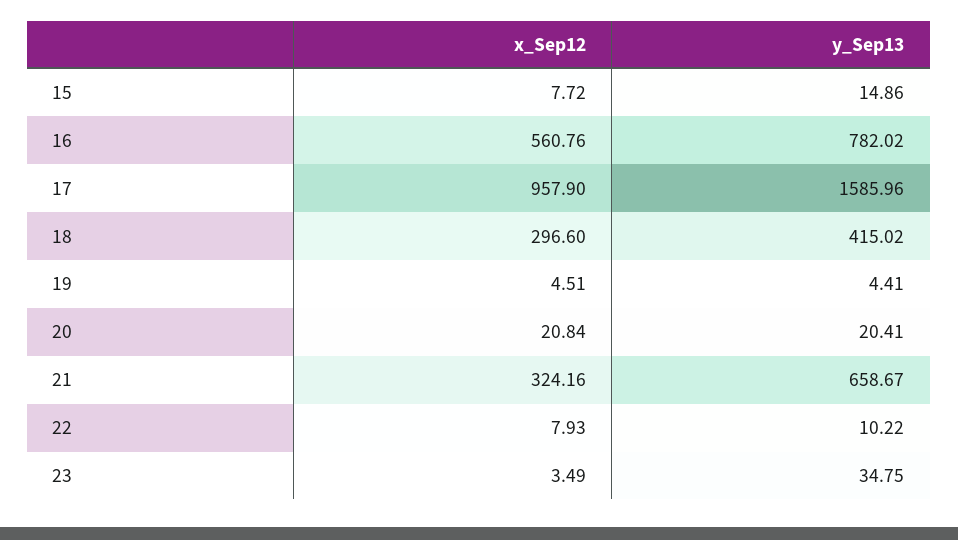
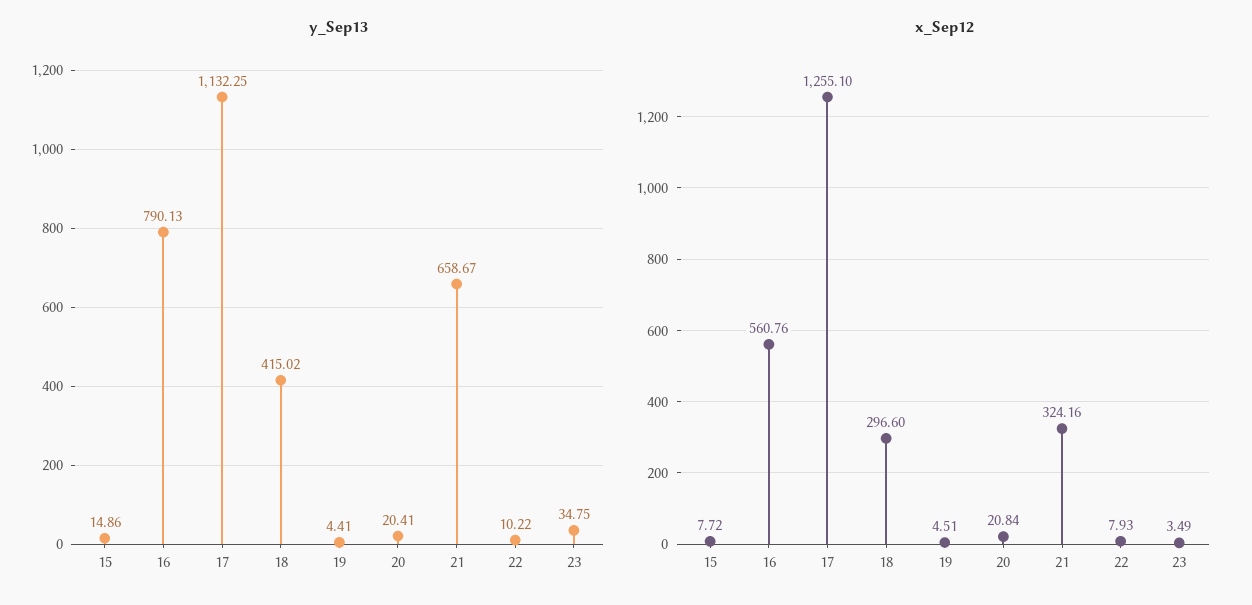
  {
    "x_Sep12": {
      "15": 7.72,
      "16": 560.76,
-     "17": 957.9,
+     "17": 1255.1,
      "18": 296.6,
      "19": 4.51,
      "20": 20.84,
      "21": 324.16,
      "22": 7.93,
      "23": 3.49
    },
    "y_Sep13": {
      "15": 14.86,
-     "16": 782.02,
+     "16": 790.13,
-     "17": 1585.96,
+     "17": 1132.25,
      "18": 415.02,
      "19": 4.41,
      "20": 20.41,
      "21": 658.67,
      "22": 10.22,
      "23": 34.75
    }
  }

